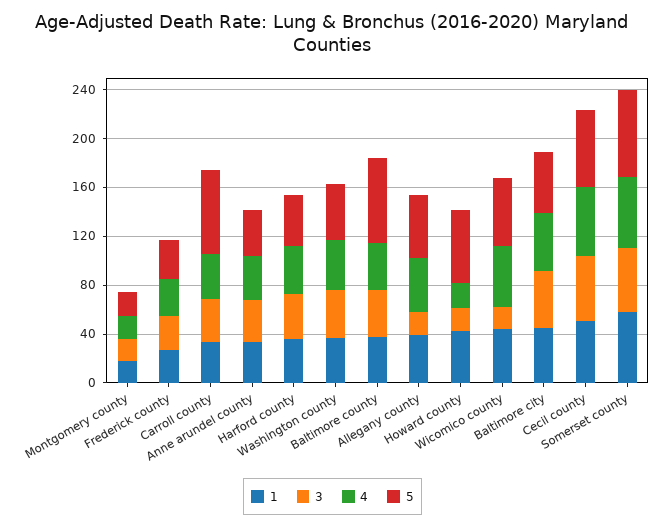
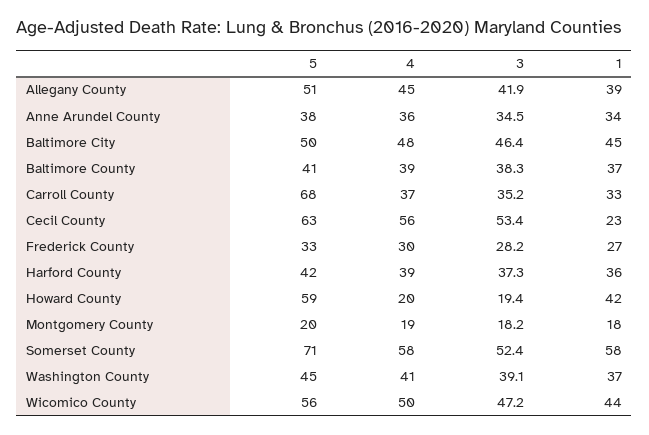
  {
    "1": {
      "Montgomery county": 18,
      "Frederick county": 27,
      "Carroll county": 33,
      "Anne arundel county": 34,
      "Harford county": 36,
      "Washington county": 37,
      "Baltimore county": 37,
      "Allegany county": 39,
      "Howard county": 42,
      "Wicomico county": 44,
      "Baltimore city": 45,
-     "Cecil county": 50,
+     "Cecil county": 23,
      "Somerset county": 58
    },
    "3": {
      "Montgomery county": 18.2,
      "Frederick county": 28.2,
      "Carroll county": 35.2,
      "Anne arundel county": 34.5,
      "Harford county": 37.3,
      "Washington county": 39.1,
      "Baltimore county": 38.3,
-     "Allegany county": 20,
+     "Allegany county": 41.9,
      "Howard county": 19.4,
-     "Wicomico county": 20,
+     "Wicomico county": 47.2,
      "Baltimore city": 46.4,
      "Cecil county": 53.4,
      "Somerset county": 52.4
    },
    "4": {
      "Montgomery county": 19,
      "Frederick county": 30,
      "Carroll county": 37,
      "Anne arundel county": 36,
      "Harford county": 39,
      "Washington county": 41,
      "Baltimore county": 39,
      "Allegany county": 45,
      "Howard county": 20,
      "Wicomico county": 50,
      "Baltimore city": 48,
      "Cecil county": 56,
      "Somerset county": 58
    },
    "5": {
      "Montgomery county": 20,
      "Frederick county": 33,
      "Carroll county": 68,
      "Anne arundel county": 38,
      "Harford county": 42,
      "Washington county": 45,
-     "Baltimore county": 70,
+     "Baltimore county": 41,
      "Allegany county": 51,
      "Howard county": 59,
      "Wicomico county": 56,
      "Baltimore city": 50,
      "Cecil county": 63,
      "Somerset county": 71
    }
  }

